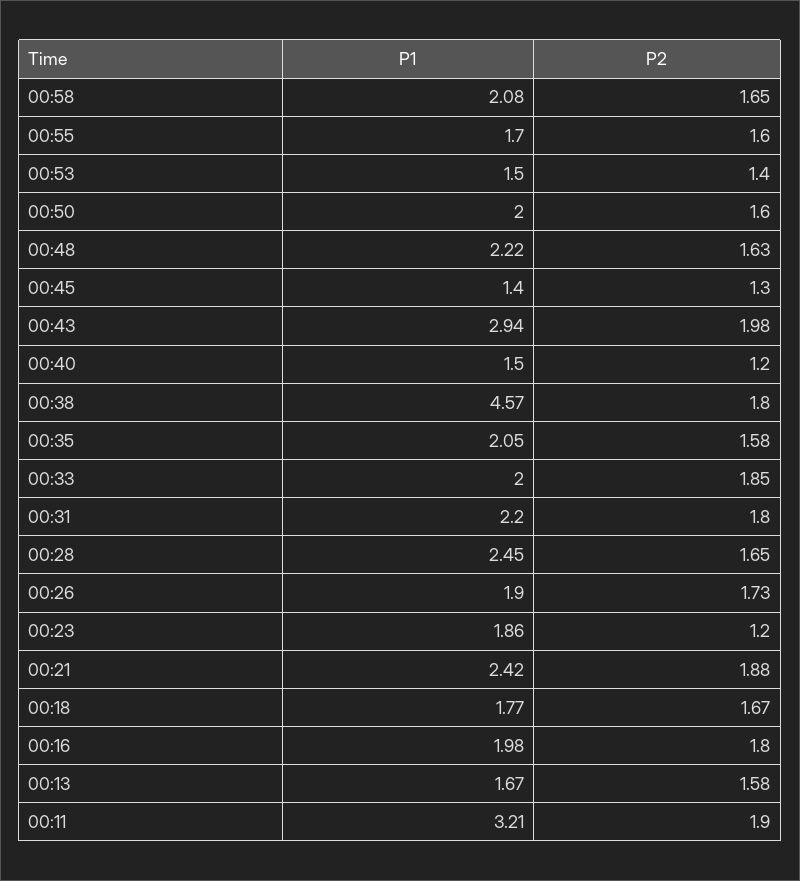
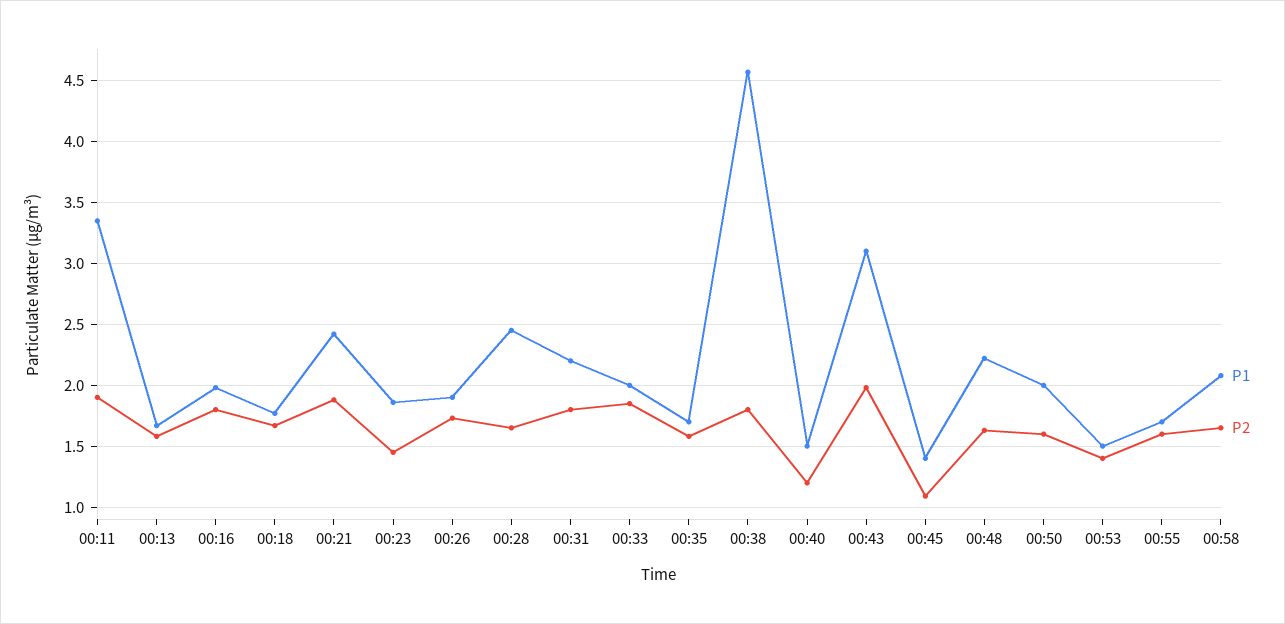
  {
    "P1": {
      "00:58": 2.08,
      "00:55": 1.7,
      "00:53": 1.5,
      "00:50": 2,
      "00:48": 2.22,
      "00:45": 1.4,
-     "00:43": 2.94,
+     "00:43": 3.1,
      "00:40": 1.5,
      "00:38": 4.57,
-     "00:35": 2.05,
+     "00:35": 1.7,
      "00:33": 2,
      "00:31": 2.2,
      "00:28": 2.45,
      "00:26": 1.9,
      "00:23": 1.86,
      "00:21": 2.42,
      "00:18": 1.77,
      "00:16": 1.98,
      "00:13": 1.67,
-     "00:11": 3.21
+     "00:11": 3.35
    },
    "P2": {
      "00:58": 1.65,
      "00:55": 1.6,
      "00:53": 1.4,
      "00:50": 1.6,
      "00:48": 1.63,
-     "00:45": 1.3,
+     "00:45": 1.1,
      "00:43": 1.98,
      "00:40": 1.2,
      "00:38": 1.8,
      "00:35": 1.58,
      "00:33": 1.85,
      "00:31": 1.8,
      "00:28": 1.65,
      "00:26": 1.73,
-     "00:23": 1.2,
+     "00:23": 1.45,
      "00:21": 1.88,
      "00:18": 1.67,
      "00:16": 1.8,
      "00:13": 1.58,
      "00:11": 1.9
    }
  }

